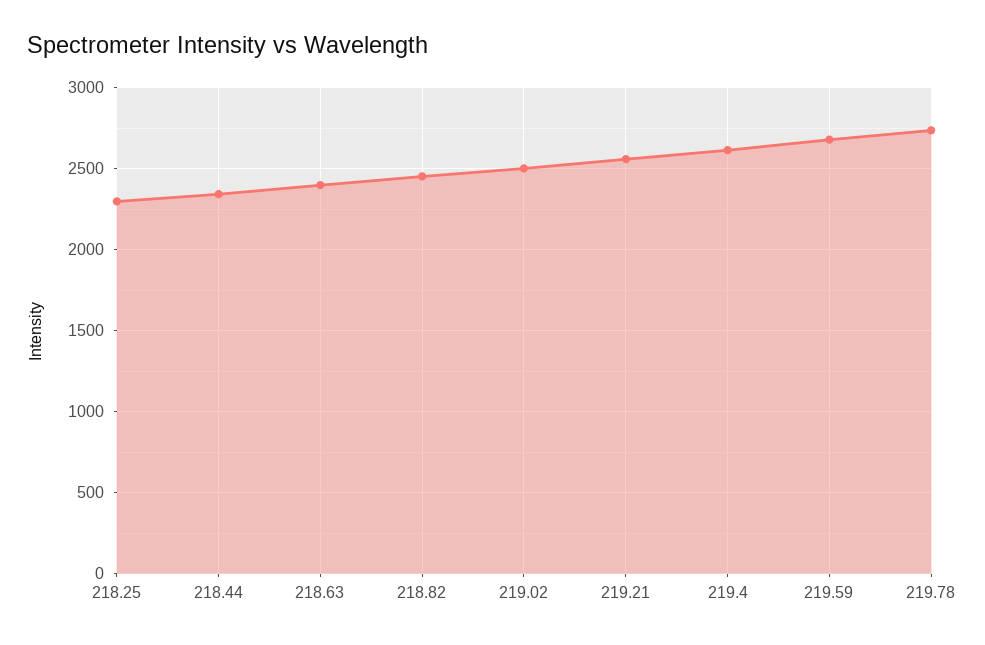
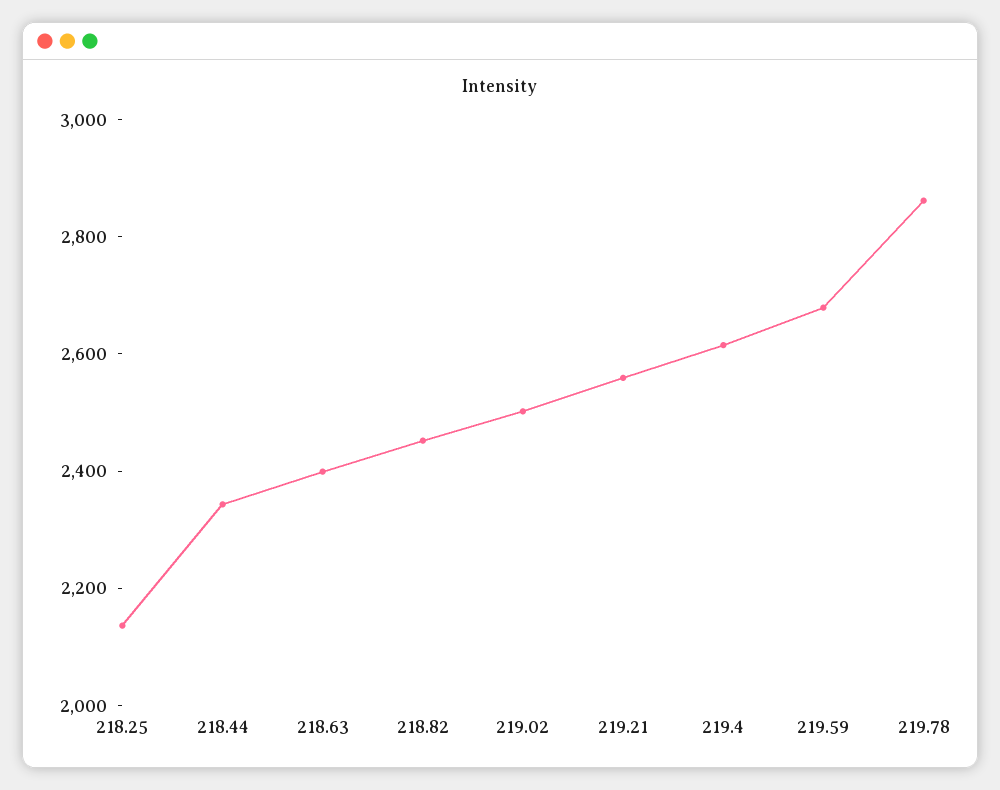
  {
-   "218.25": 2300,
+   "218.25": 2150,
    "218.44": 2350,
    "218.63": 2400,
    "218.82": 2450,
    "219.02": 2500,
    "219.21": 2550,
    "219.4": 2600,
    "219.59": 2700,
-   "219.78": 2750
+   "219.78": 2850
  }

